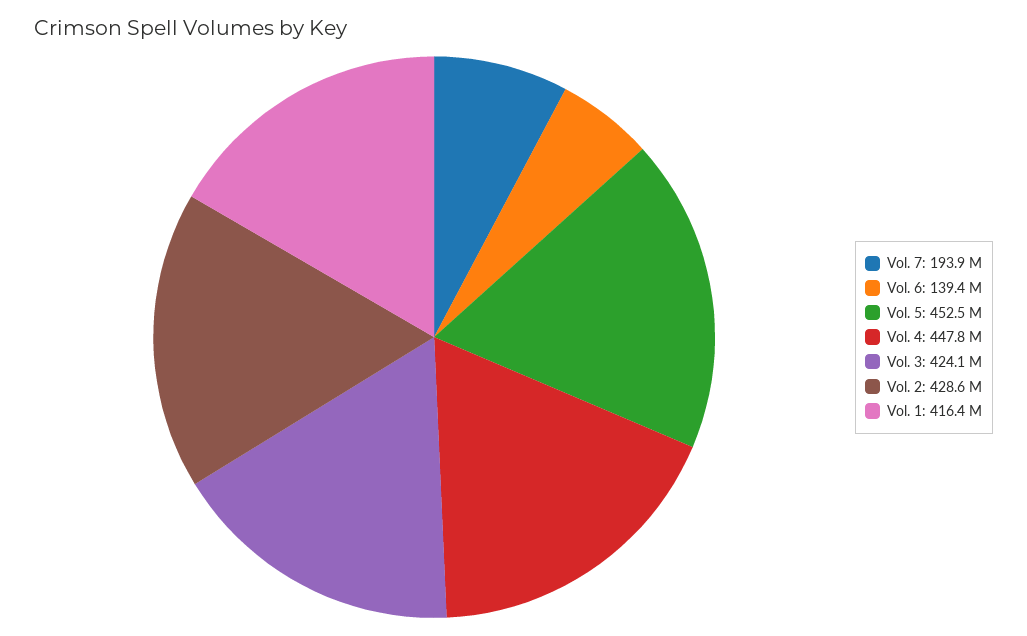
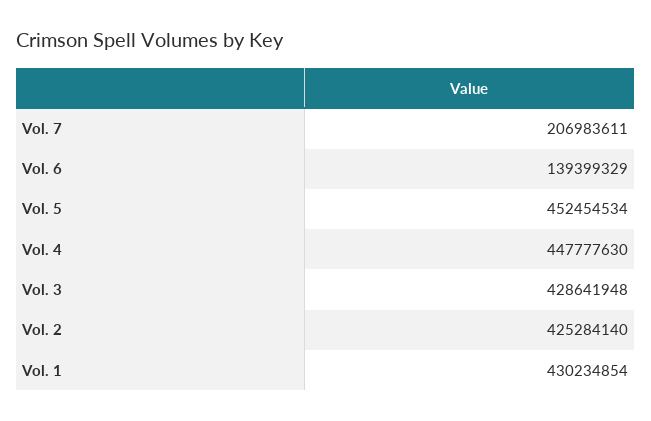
  {
-   "Vol. 7": 193900000,
+   "Vol. 7": 206983611,
    "Vol. 6": 139399329,
    "Vol. 5": 452454534,
    "Vol. 4": 447777630,
-   "Vol. 3": 424100000,
+   "Vol. 3": 428641948,
-   "Vol. 2": 428600000,
+   "Vol. 2": 425284140,
-   "Vol. 1": 416400000
+   "Vol. 1": 430234854
  }

